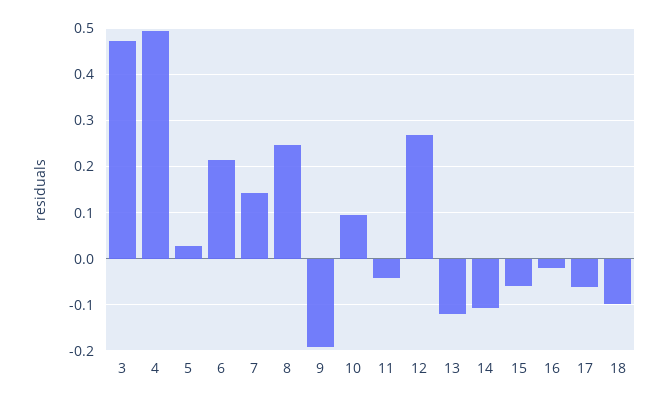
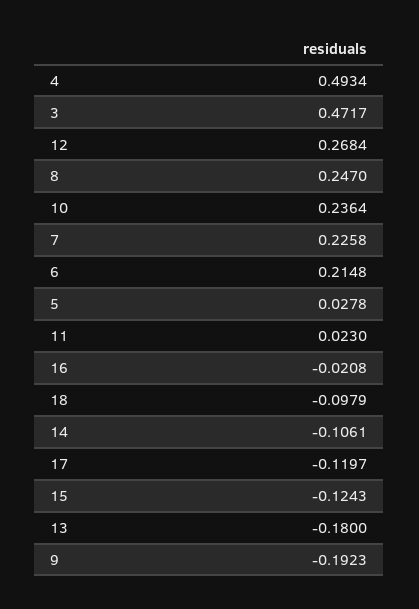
  {
    "3": 0.4717,
    "4": 0.4934,
    "5": 0.0278,
    "6": 0.2148,
-   "7": 0.14,
+   "7": 0.2258,
    "8": 0.247,
    "9": -0.1923,
-   "10": 0.1,
+   "10": 0.2364,
-   "11": -0.04,
+   "11": 0.023,
    "12": 0.2684,
-   "13": -0.12,
+   "13": -0.18,
    "14": -0.1061,
-   "15": -0.06,
+   "15": -0.1243,
    "16": -0.0208,
-   "17": -0.06,
+   "17": -0.1197,
    "18": -0.0979
  }

